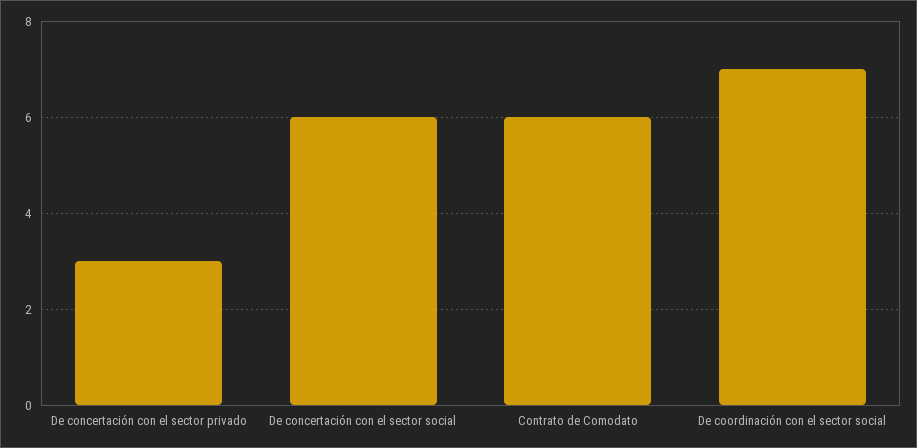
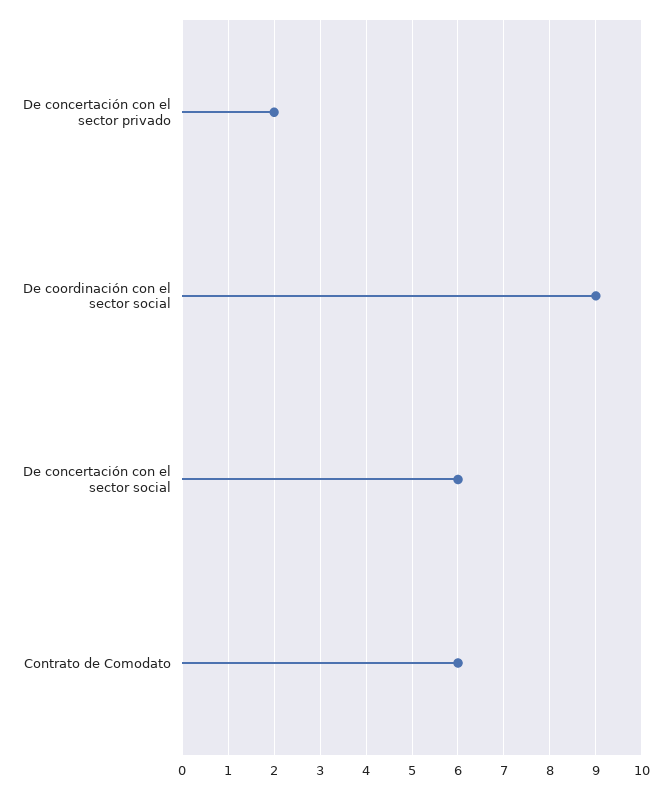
  {
-   "De concertación con el sector privado": 3,
+   "De concertación con el sector privado": 2,
    "De concertación con el sector social": 6,
    "Contrato de Comodato": 6,
-   "De coordinación con el sector social": 7
+   "De coordinación con el sector social": 9
  }

